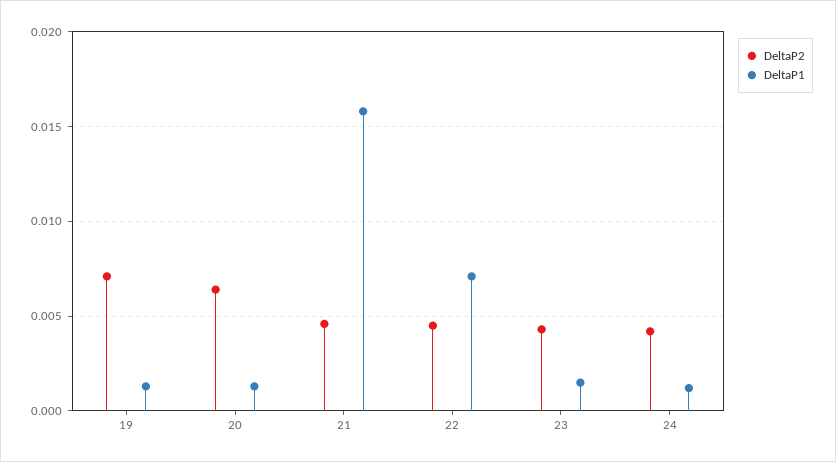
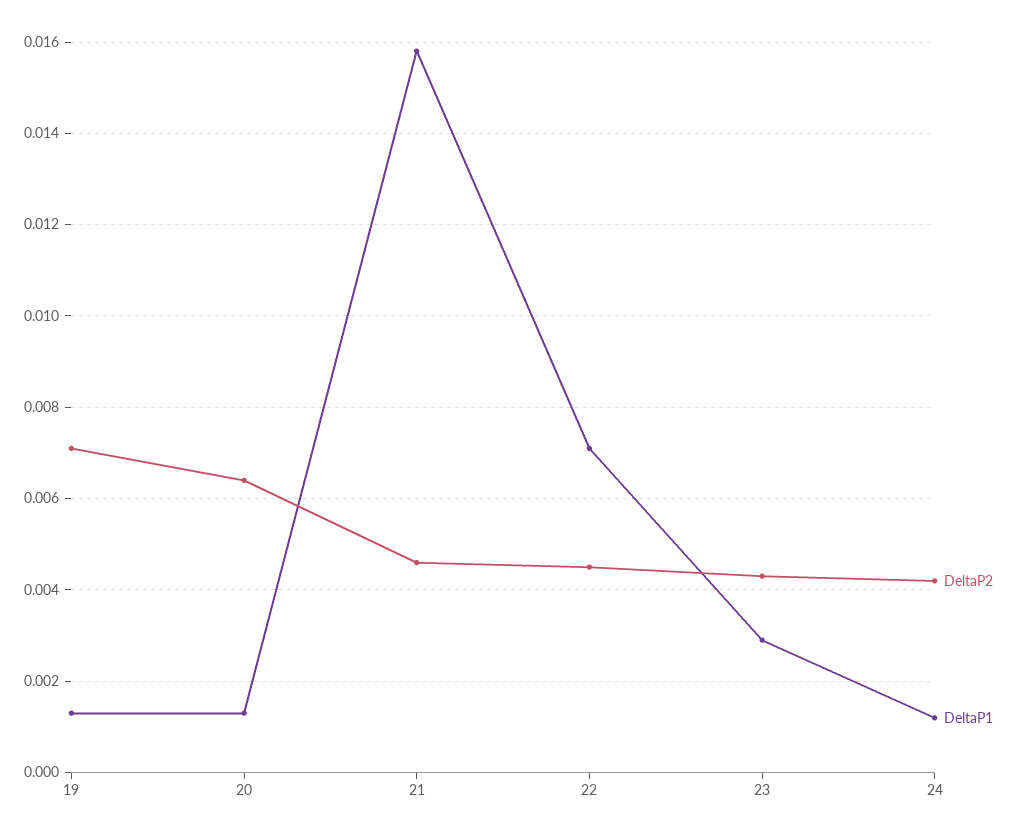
  {
    "DeltaP2": {
      "19": 0.007,
      "20": 0.0065,
      "21": 0.0045,
      "22": 0.0045,
      "23": 0.0045,
      "24": 0.004
    },
    "DeltaP1": {
      "19": 0.0015,
      "20": 0.0015,
      "21": 0.016,
      "22": 0.007,
-     "23": 0.0015,
+     "23": 0.003,
      "24": 0.001
    }
  }

